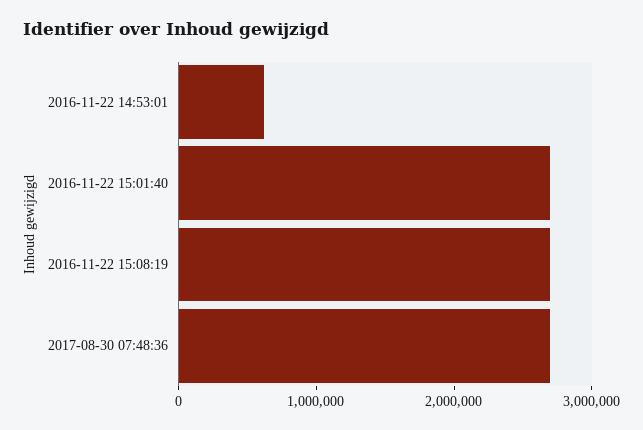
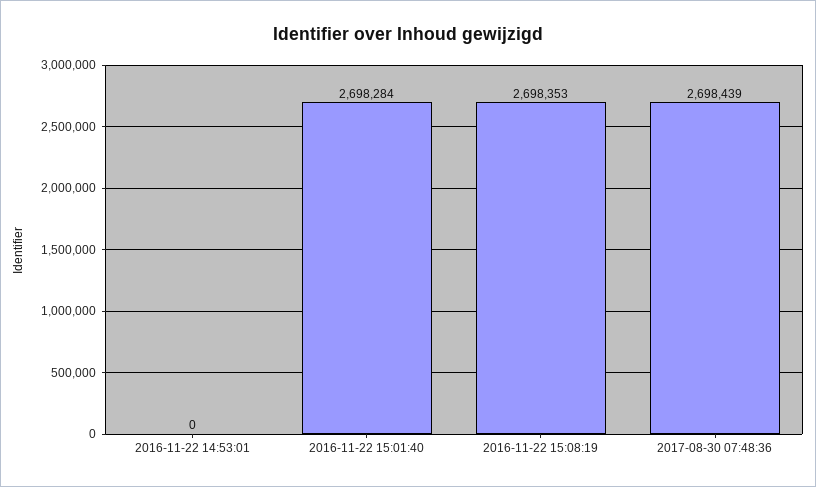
  {
-   "2016-11-22 14:53:01": 600000,
+   "2016-11-22 14:53:01": 0,
    "2016-11-22 15:01:40": 2698284,
    "2016-11-22 15:08:19": 2698353,
    "2017-08-30 07:48:36": 2698439
  }

